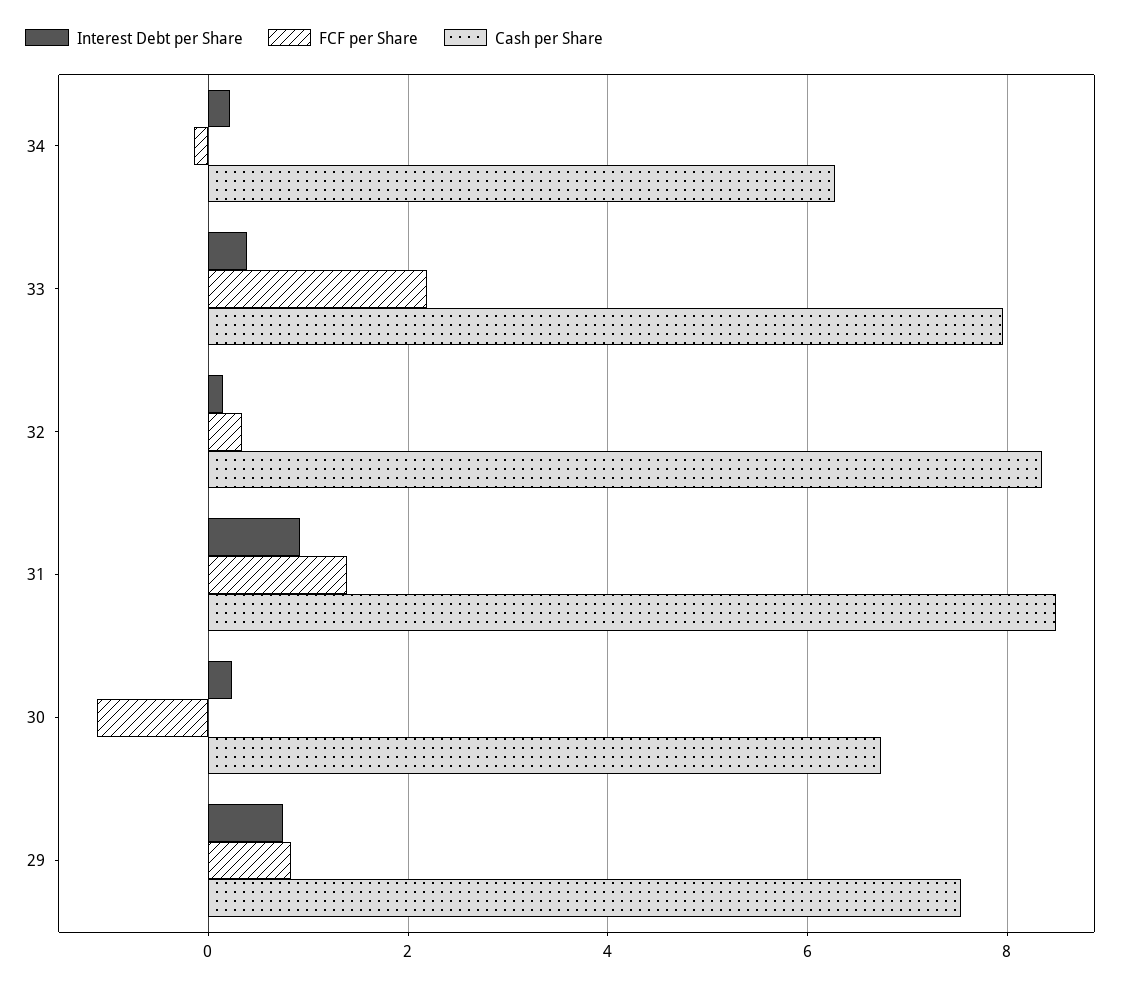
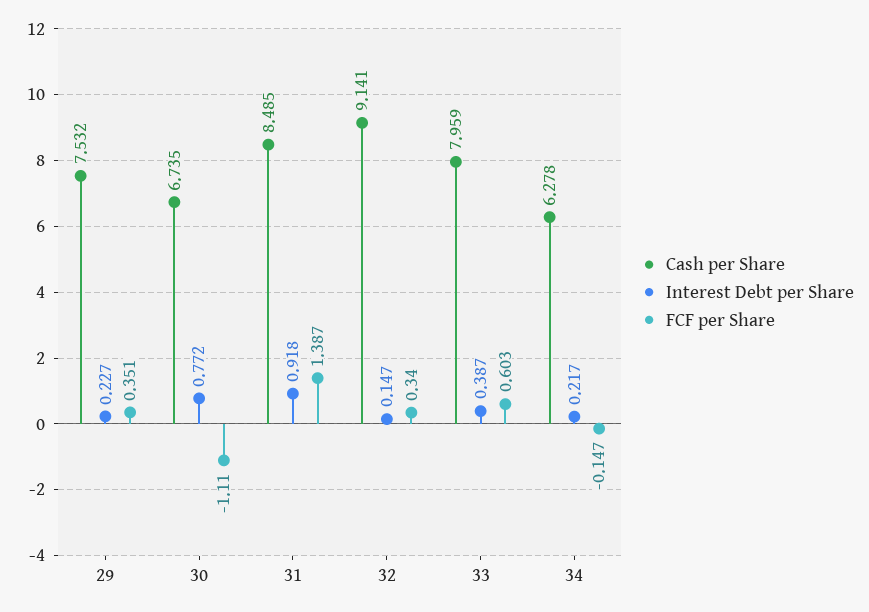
  {
    "Interest Debt per Share": {
      "34": 0.217,
      "33": 0.387,
      "32": 0.147,
      "31": 0.918,
-     "30": 0.2,
+     "30": 0.772,
-     "29": 0.8
+     "29": 0.227
    },
    "FCF per Share": {
      "34": -0.147,
-     "33": 2.2,
+     "33": 0.603,
      "32": 0.34,
      "31": 1.387,
      "30": -1.11,
-     "29": 0.8
+     "29": 0.351
    },
    "Cash per Share": {
      "34": 6.278,
      "33": 7.959,
-     "32": 8.4,
+     "32": 9.141,
      "31": 8.485,
      "30": 6.735,
      "29": 7.532
    }
  }

